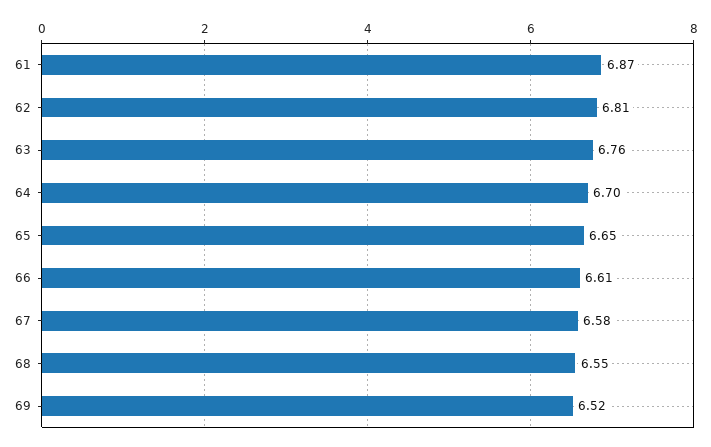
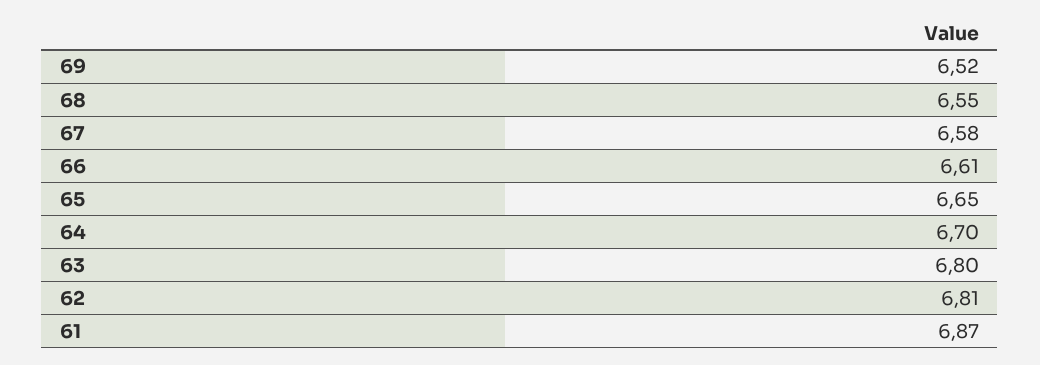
  {
    "61": 6.87,
    "62": 6.81,
-   "63": 6.76,
+   "63": 6.8,
    "64": 6.7,
    "65": 6.65,
    "66": 6.61,
    "67": 6.58,
    "68": 6.55,
    "69": 6.52
  }

